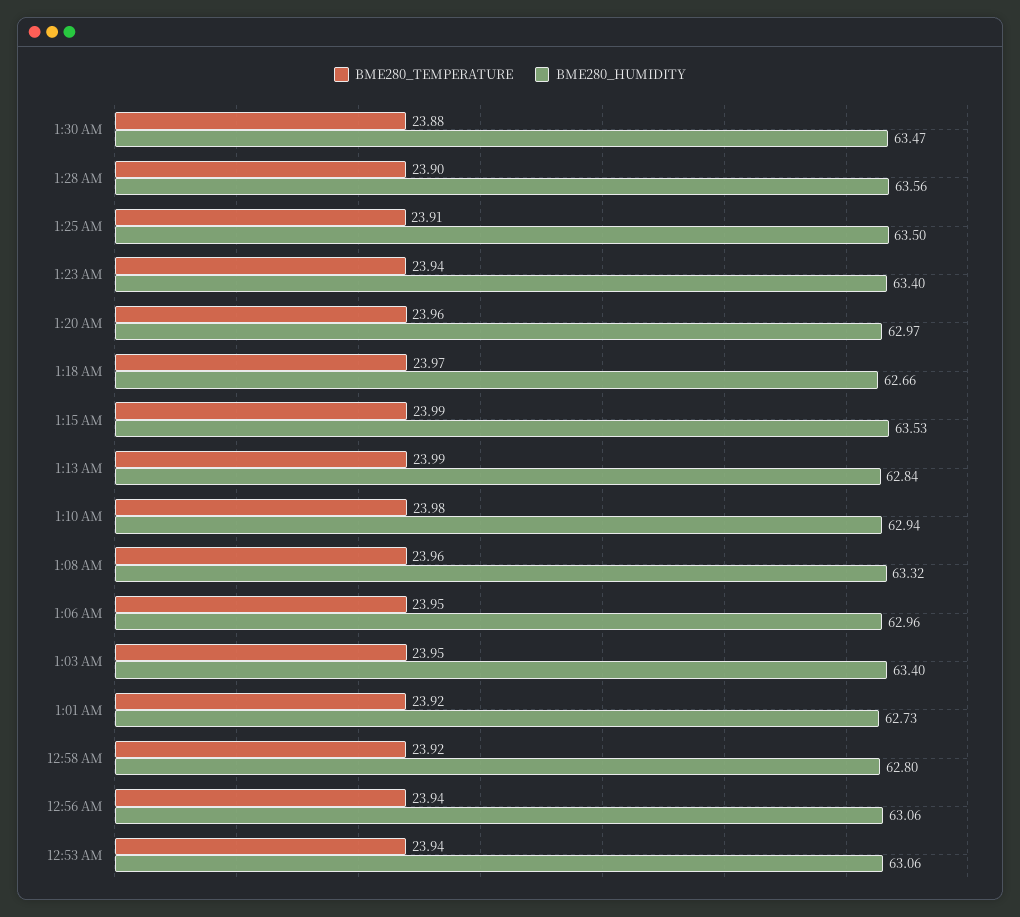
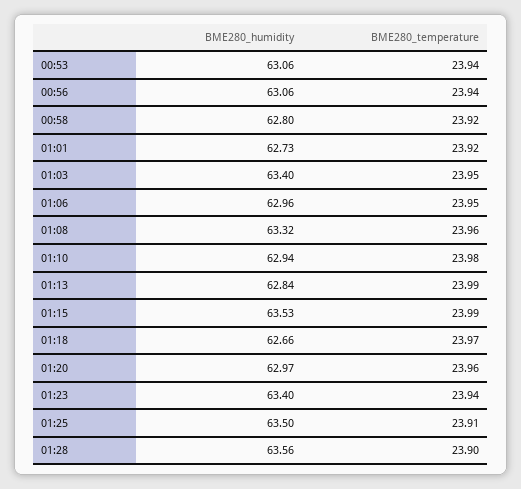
  {
    "BME280_TEMPERATURE": {
-     "1:30 AM": 23.88,
      "1:28 AM": 23.9,
      "1:25 AM": 23.91,
      "1:23 AM": 23.94,
      "1:20 AM": 23.96,
      "1:18 AM": 23.97,
      "1:15 AM": 23.99,
      "1:13 AM": 23.99,
      "1:10 AM": 23.98,
      "1:08 AM": 23.96,
      "1:06 AM": 23.95,
      "1:03 AM": 23.95,
      "1:01 AM": 23.92,
      "12:58 AM": 23.92,
      "12:56 AM": 23.94,
      "12:53 AM": 23.94
    },
    "BME280_HUMIDITY": {
-     "1:30 AM": 63.47,
      "1:28 AM": 63.56,
      "1:25 AM": 63.5,
      "1:23 AM": 63.4,
      "1:20 AM": 62.97,
      "1:18 AM": 62.66,
      "1:15 AM": 63.53,
      "1:13 AM": 62.84,
      "1:10 AM": 62.94,
      "1:08 AM": 63.32,
      "1:06 AM": 62.96,
      "1:03 AM": 63.4,
      "1:01 AM": 62.73,
      "12:58 AM": 62.8,
      "12:56 AM": 63.06,
      "12:53 AM": 63.06
    }
  }

